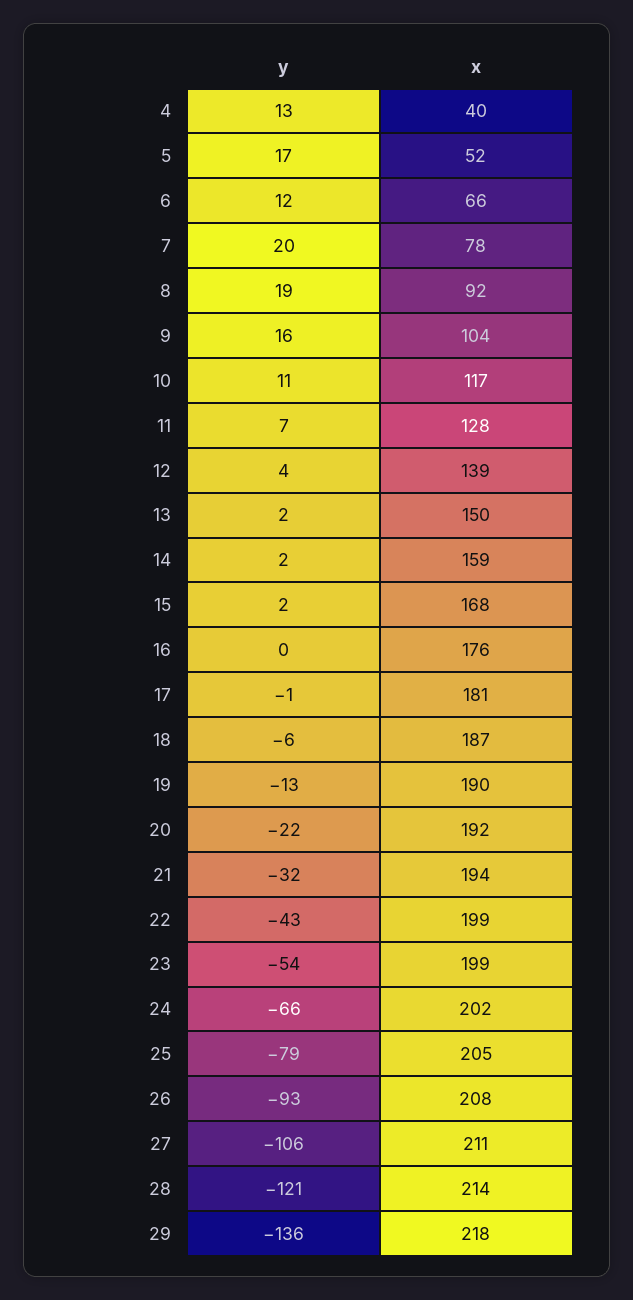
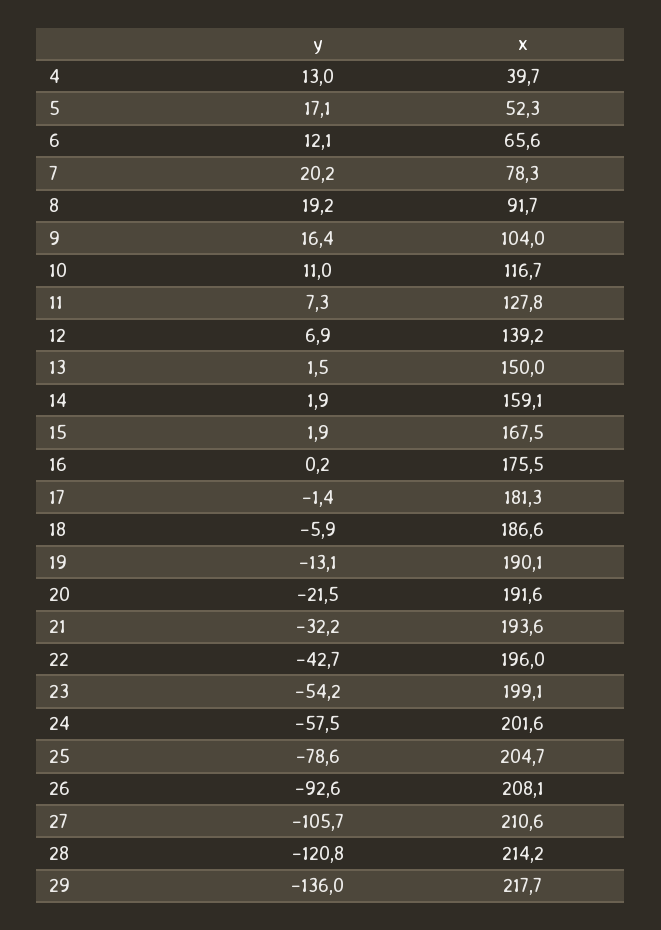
  {
    "y": {
      "4": 13,
      "5": 17.1,
      "6": 12.1,
      "7": 20.2,
      "8": 19.2,
      "9": 16.4,
      "10": 11,
      "11": 7.3,
-     "12": 4,
+     "12": 6.9,
      "13": 1.5,
      "14": 1.9,
      "15": 1.9,
      "16": 0.2,
      "17": -1.4,
      "18": -5.9,
      "19": -13.1,
      "20": -21.5,
      "21": -32.2,
      "22": -42.7,
      "23": -54.2,
-     "24": -66,
+     "24": -57.5,
      "25": -78.6,
      "26": -92.6,
      "27": -105.7,
      "28": -120.8,
      "29": -136
    },
    "x": {
      "4": 39.7,
      "5": 52.3,
      "6": 65.6,
      "7": 78.3,
      "8": 91.7,
      "9": 104,
      "10": 116.7,
      "11": 127.8,
      "12": 139.2,
      "13": 150,
      "14": 159.1,
      "15": 167.5,
      "16": 175.5,
      "17": 181.3,
      "18": 186.6,
      "19": 190.1,
      "20": 191.6,
      "21": 193.6,
-     "22": 199,
+     "22": 196,
      "23": 199.1,
      "24": 201.6,
      "25": 204.7,
      "26": 208.1,
      "27": 210.6,
      "28": 214.2,
      "29": 217.7
    }
  }

